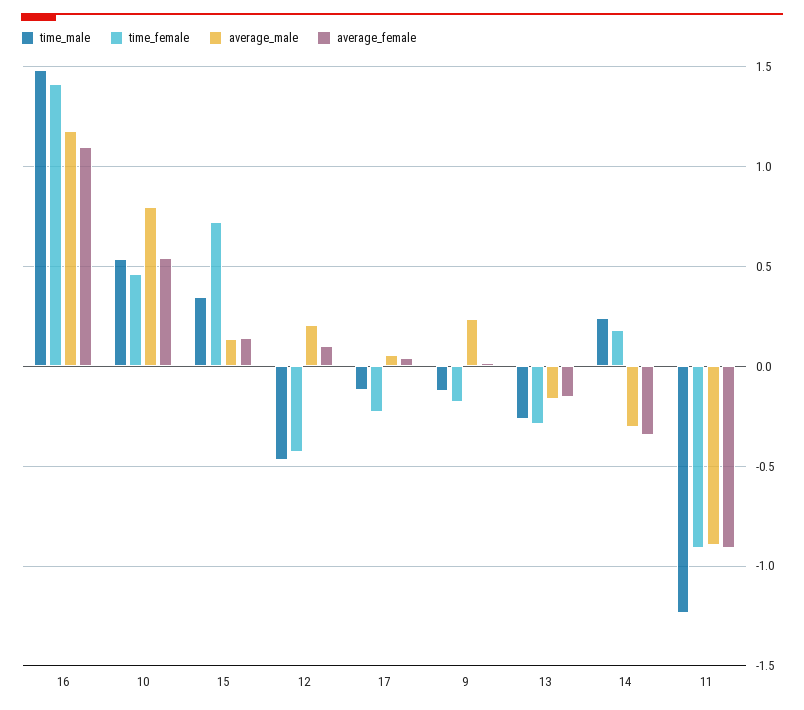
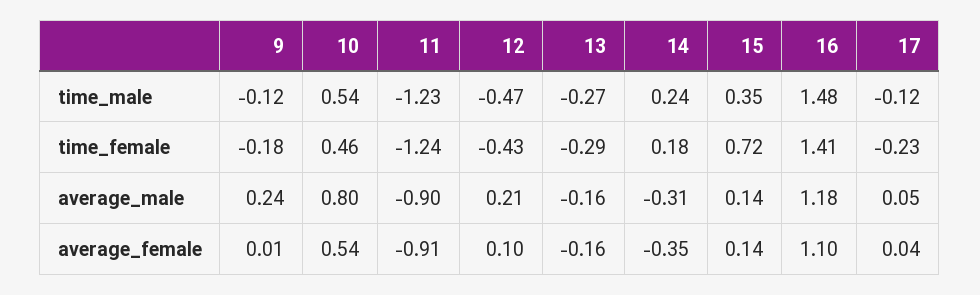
  {
    "time_male": {
      "16": 1.48,
      "10": 0.54,
      "15": 0.35,
      "12": -0.47,
      "17": -0.12,
      "9": -0.12,
      "13": -0.27,
      "14": 0.24,
      "11": -1.23
    },
    "time_female": {
      "16": 1.41,
      "10": 0.46,
      "15": 0.72,
      "12": -0.43,
      "17": -0.23,
      "9": -0.18,
      "13": -0.29,
      "14": 0.18,
-     "11": -0.9
+     "11": -1.24
    },
    "average_male": {
      "16": 1.18,
      "10": 0.8,
      "15": 0.14,
      "12": 0.21,
      "17": 0.05,
      "9": 0.24,
      "13": -0.16,
      "14": -0.31,
      "11": -0.9
    },
    "average_female": {
      "16": 1.1,
      "10": 0.54,
      "15": 0.14,
      "12": 0.1,
      "17": 0.04,
      "9": 0.01,
      "13": -0.16,
      "14": -0.35,
      "11": -0.91
    }
  }

